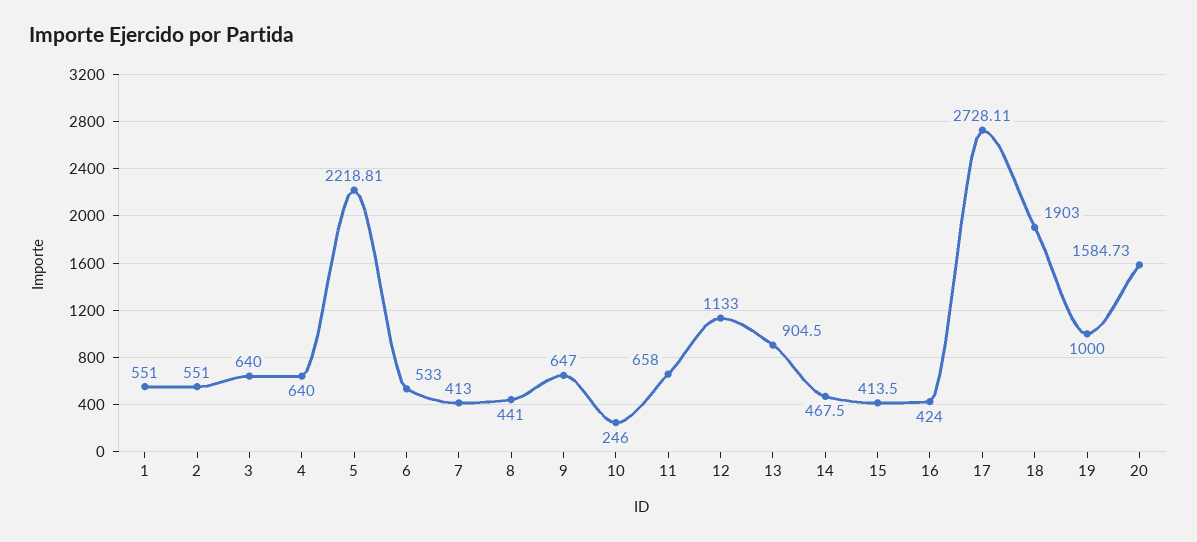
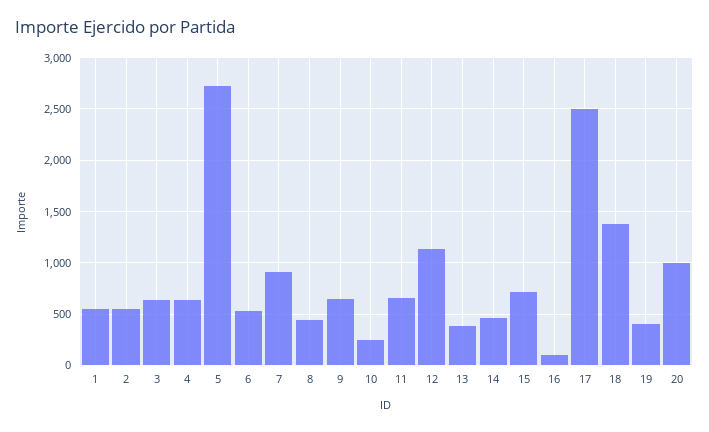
  {
    "1": 551,
    "2": 551,
    "3": 640,
    "4": 640,
-   "5": 2218.81,
+   "5": 2700,
    "6": 533,
-   "7": 413,
+   "7": 900,
    "8": 441,
    "9": 647,
    "10": 246,
    "11": 658,
    "12": 1133,
-   "13": 904.5,
+   "13": 400,
    "14": 467.5,
-   "15": 413.5,
+   "15": 700,
-   "16": 424,
+   "16": 100,
-   "17": 2728.11,
+   "17": 2500,
-   "18": 1903,
+   "18": 1400,
-   "19": 1000,
+   "19": 400,
-   "20": 1584.73
+   "20": 1000
  }

